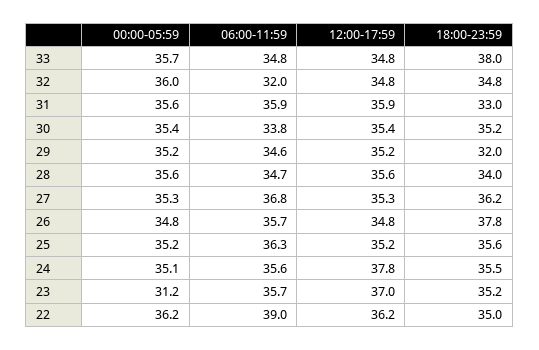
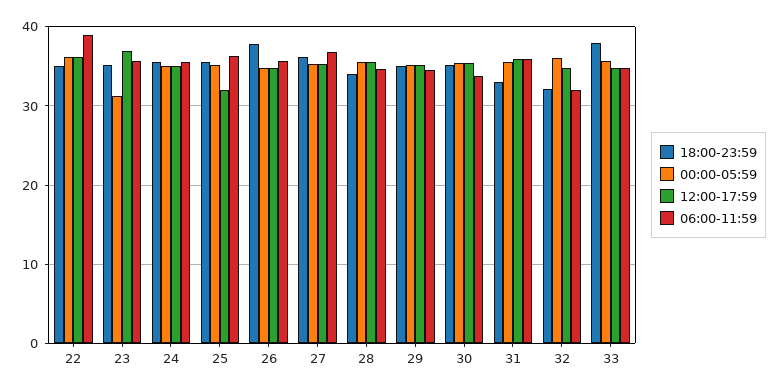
  {
    "00:00-05:59": {
      "33": 35.7,
      "32": 36,
      "31": 35.6,
      "30": 35.4,
      "29": 35.2,
      "28": 35.6,
      "27": 35.3,
      "26": 34.8,
      "25": 35.2,
      "24": 35.1,
      "23": 31.2,
      "22": 36.2
    },
    "06:00-11:59": {
      "33": 34.8,
      "32": 32,
      "31": 35.9,
      "30": 33.8,
      "29": 34.6,
      "28": 34.7,
      "27": 36.8,
      "26": 35.7,
      "25": 36.3,
      "24": 35.6,
      "23": 35.7,
      "22": 39
    },
    "12:00-17:59": {
      "33": 34.8,
      "32": 34.8,
      "31": 35.9,
      "30": 35.4,
      "29": 35.2,
      "28": 35.6,
      "27": 35.3,
      "26": 34.8,
-     "25": 35.2,
+     "25": 32,
-     "24": 37.8,
+     "24": 35,
      "23": 37,
      "22": 36.2
    },
    "18:00-23:59": {
      "33": 38,
-     "32": 34.8,
+     "32": 32,
      "31": 33,
      "30": 35.2,
-     "29": 32,
+     "29": 35,
      "28": 34,
      "27": 36.2,
      "26": 37.8,
      "25": 35.6,
      "24": 35.5,
      "23": 35.2,
      "22": 35
    }
  }

